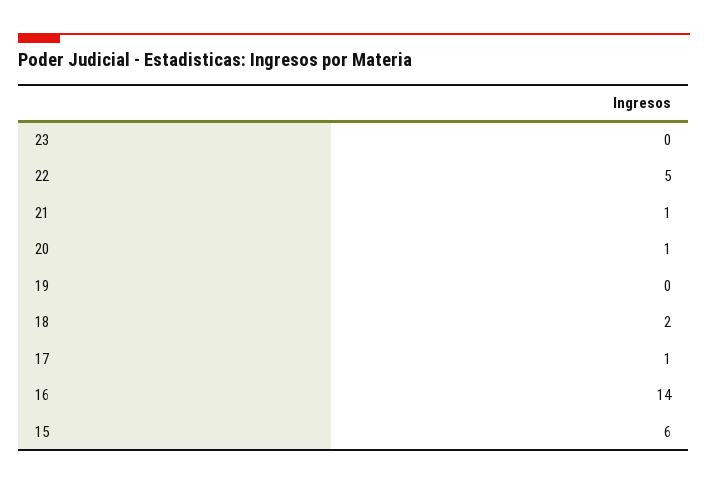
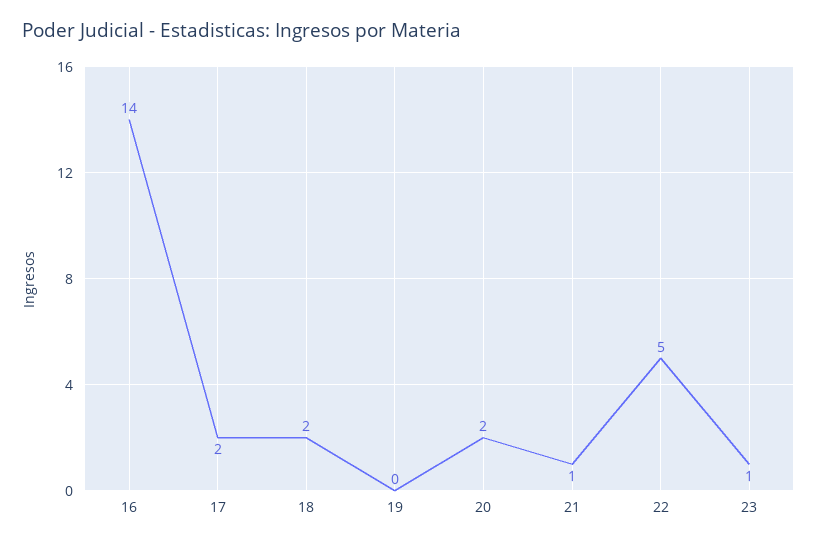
  {
-   "23": 0,
+   "23": 1,
    "22": 5,
    "21": 1,
-   "20": 1,
+   "20": 2,
    "19": 0,
    "18": 2,
-   "17": 1,
+   "17": 2,
-   "16": 14,
+   "16": 14
-   "15": 6
  }

